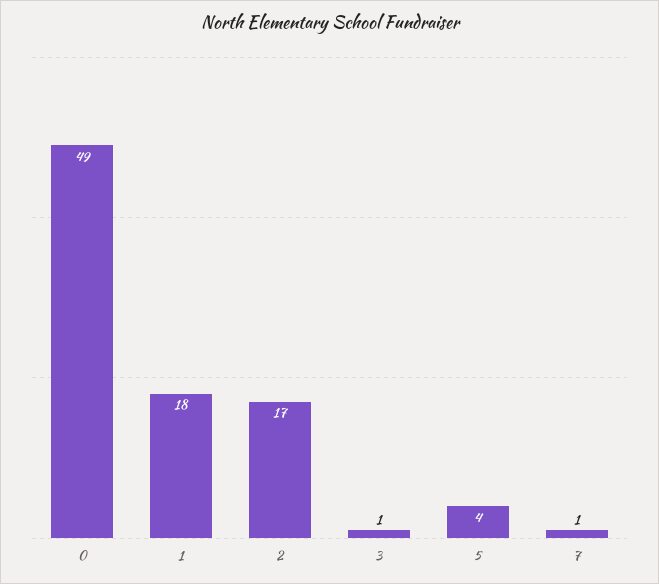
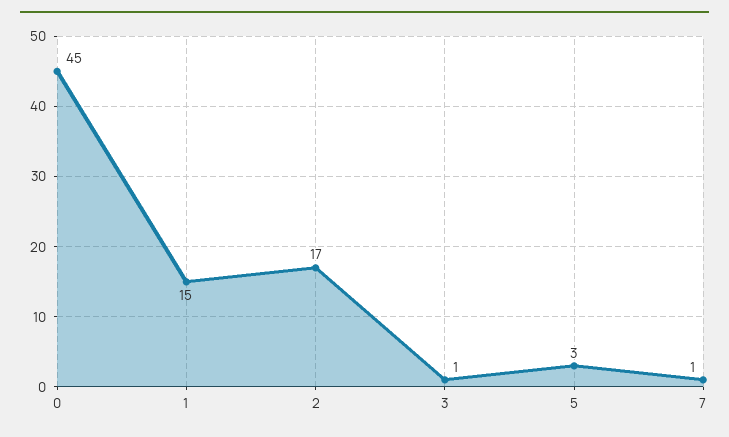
  {
-   "0": 49,
+   "0": 45,
-   "1": 18,
+   "1": 15,
    "2": 17,
    "3": 1,
-   "5": 4,
+   "5": 3,
    "7": 1
  }

